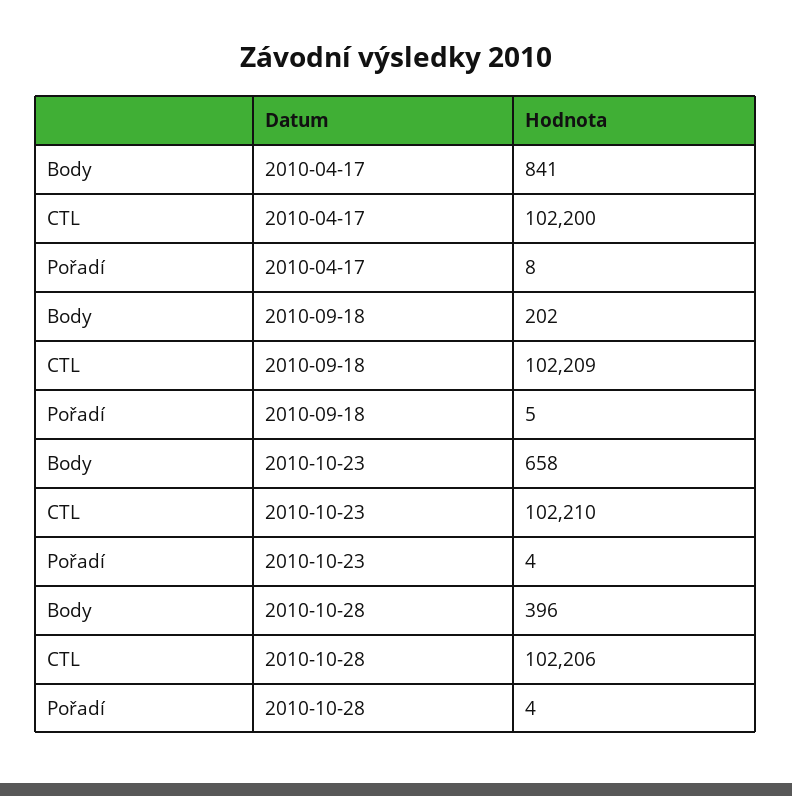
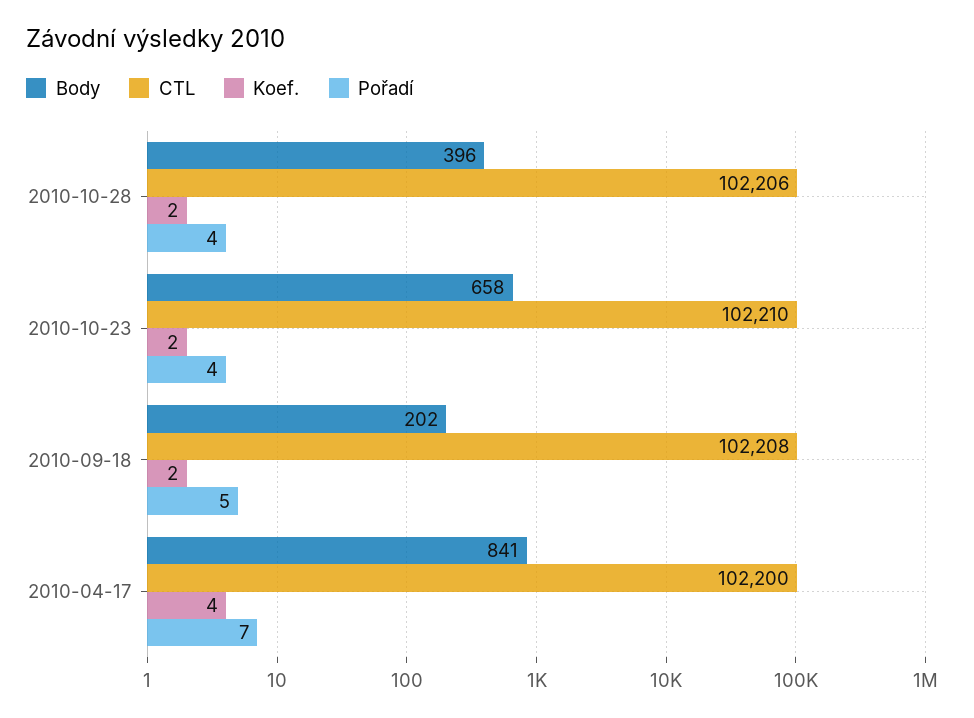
  {
    "Body": {
      "2010-04-17": 841,
      "2010-09-18": 202,
      "2010-10-23": 658,
      "2010-10-28": 396
    },
    "CTL": {
      "2010-04-17": 102200,
-     "2010-09-18": 102209,
+     "2010-09-18": 102208,
      "2010-10-23": 102210,
      "2010-10-28": 102206
    },
    "Pořadí": {
-     "2010-04-17": 8,
+     "2010-04-17": 7,
      "2010-09-18": 5,
      "2010-10-23": 4,
      "2010-10-28": 4
-   }
+   },
+   "Koef.": {
+     "2010-10-28": 2,
+     "2010-10-23": 2,
+     "2010-09-18": 2,
+     "2010-04-17": 4
+   }
  }

